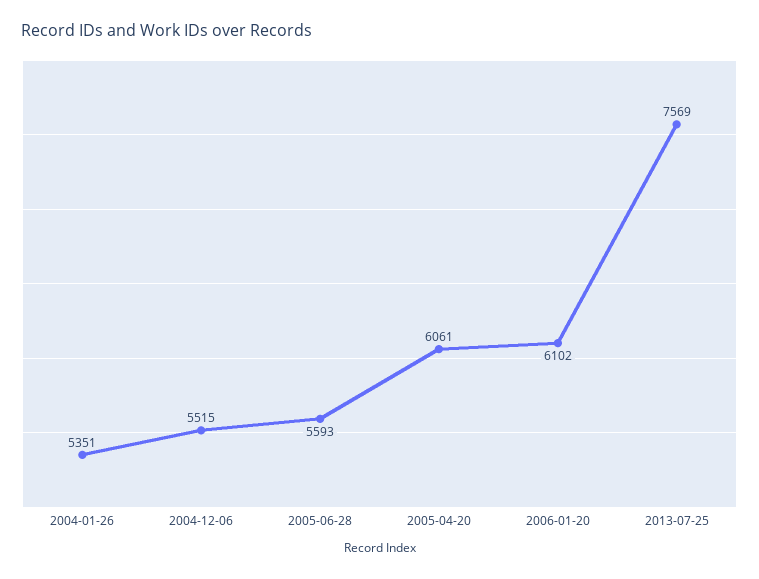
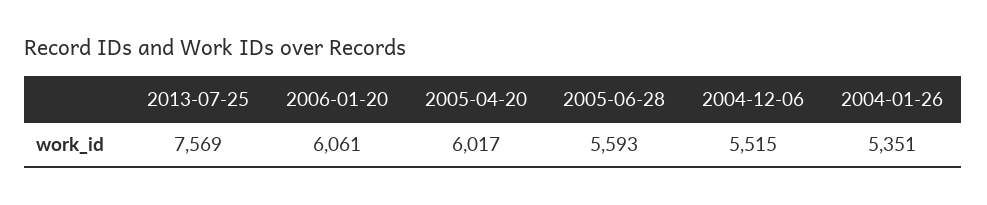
  {
    "2004-01-26": 5351,
    "2004-12-06": 5515,
    "2005-06-28": 5593,
-   "2005-04-20": 6061,
+   "2005-04-20": 6017,
-   "2006-01-20": 6102,
+   "2006-01-20": 6061,
    "2013-07-25": 7569
  }

